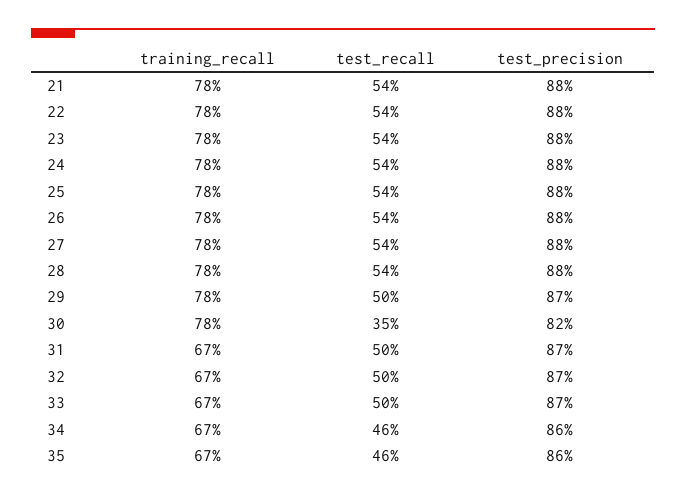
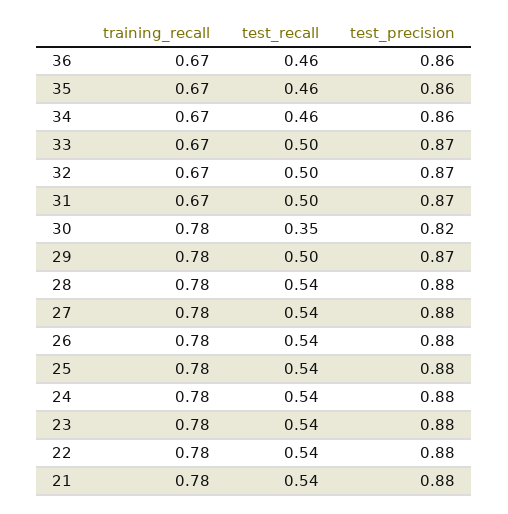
  {
    "training_recall": {
      "21": 0.78,
      "22": 0.78,
      "23": 0.78,
      "24": 0.78,
      "25": 0.78,
      "26": 0.78,
      "27": 0.78,
      "28": 0.78,
      "29": 0.78,
      "30": 0.78,
      "31": 0.67,
      "32": 0.67,
      "33": 0.67,
      "34": 0.67,
-     "35": 0.67
+     "35": 0.67,
+     "36": 0.67
    },
    "test_recall": {
      "21": 0.54,
      "22": 0.54,
      "23": 0.54,
      "24": 0.54,
      "25": 0.54,
      "26": 0.54,
      "27": 0.54,
      "28": 0.54,
      "29": 0.5,
      "30": 0.35,
      "31": 0.5,
      "32": 0.5,
      "33": 0.5,
      "34": 0.46,
-     "35": 0.46
+     "35": 0.46,
+     "36": 0.46
    },
    "test_precision": {
      "21": 0.88,
      "22": 0.88,
      "23": 0.88,
      "24": 0.88,
      "25": 0.88,
      "26": 0.88,
      "27": 0.88,
      "28": 0.88,
      "29": 0.87,
      "30": 0.82,
      "31": 0.87,
      "32": 0.87,
      "33": 0.87,
      "34": 0.86,
-     "35": 0.86
+     "35": 0.86,
+     "36": 0.86
    }
  }

